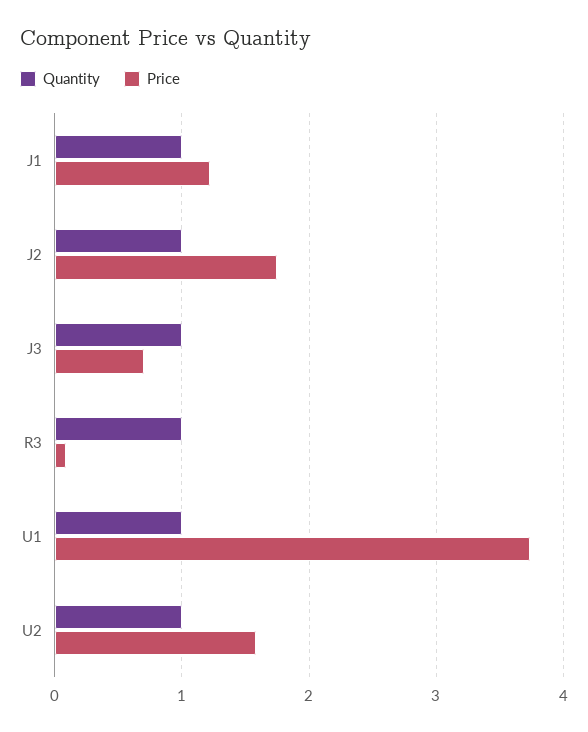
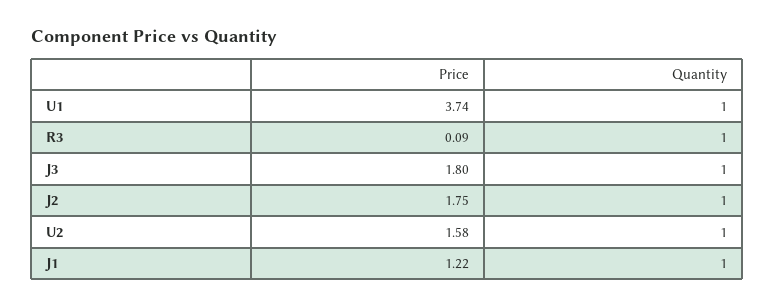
  {
    "Quantity": {
      "J1": 1,
      "J2": 1,
      "J3": 1,
      "R3": 1,
      "U1": 1,
      "U2": 1
    },
    "Price": {
      "J1": 1.22,
      "J2": 1.75,
-     "J3": 0.7,
+     "J3": 1.8,
      "R3": 0.09,
      "U1": 3.74,
      "U2": 1.58
    }
  }

